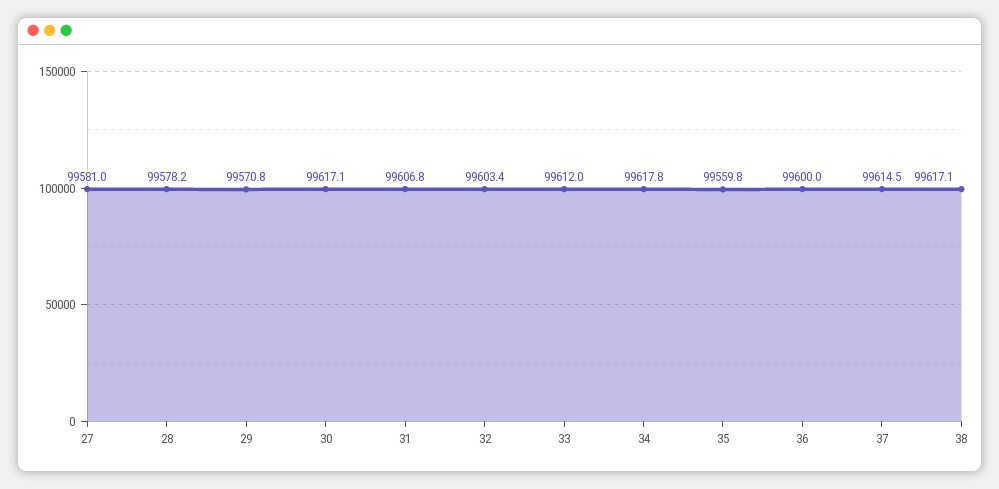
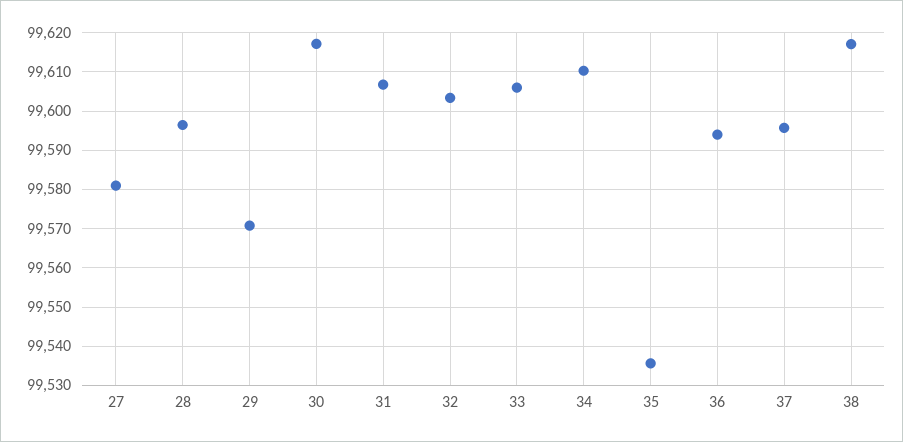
  {
    "27": 99581,
-   "28": 99578.2,
+   "28": 99596,
    "29": 99570.8,
    "30": 99617.1,
    "31": 99606.8,
    "32": 99603.4,
-   "33": 99612,
+   "33": 99606,
-   "34": 99617.8,
+   "34": 99610,
-   "35": 99559.8,
+   "35": 99536,
-   "36": 99600,
+   "36": 99594,
-   "37": 99614.5,
+   "37": 99596,
    "38": 99617.1
  }

